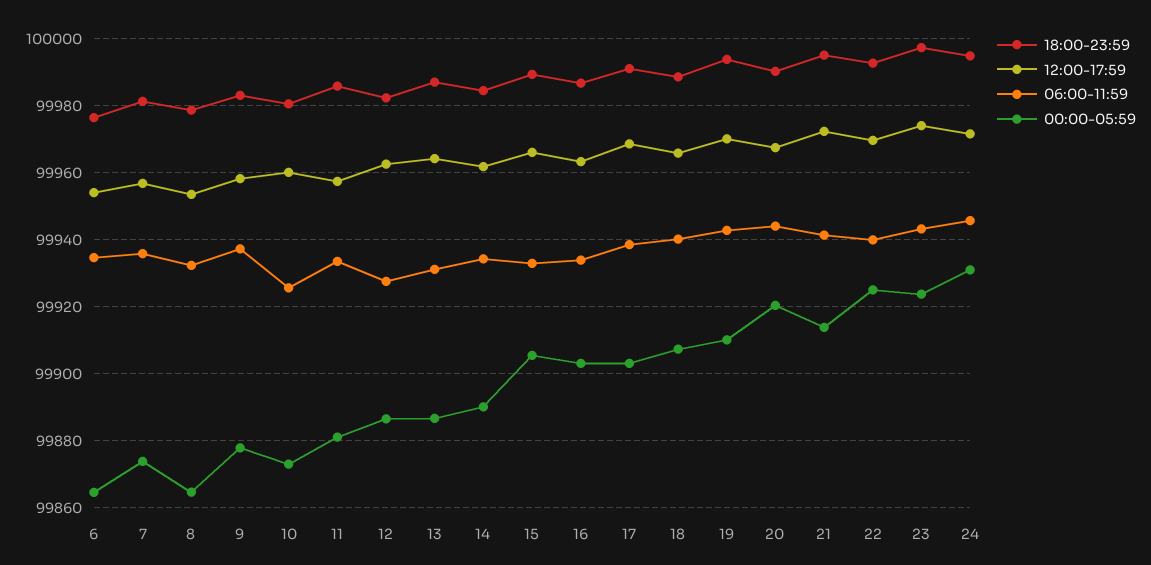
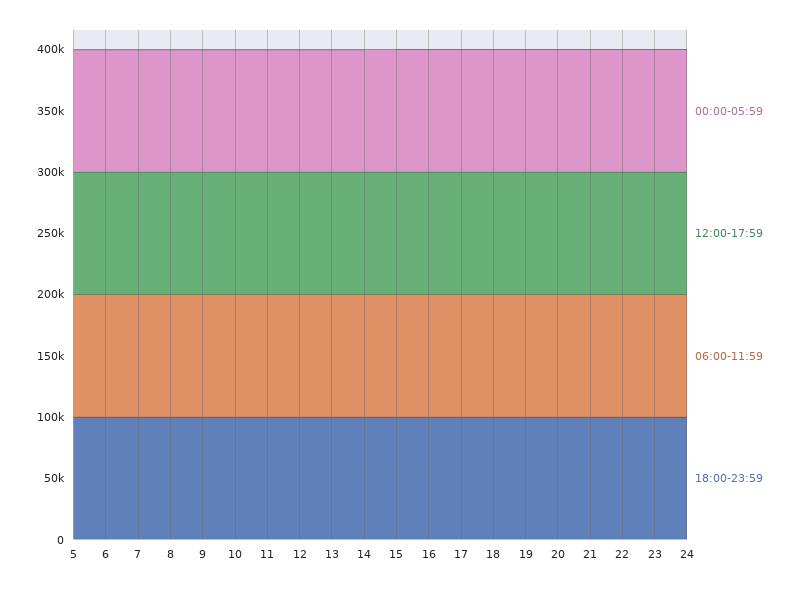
  {
    "18:00-23:59": {
      "6": 99976,
      "7": 99982,
      "8": 99978,
      "9": 99984,
      "10": 99980,
      "11": 99986,
      "12": 99982,
      "13": 99988,
      "14": 99984,
      "15": 99990,
      "16": 99986,
      "17": 99992,
      "18": 99988,
      "19": 99994,
      "20": 99990,
      "21": 99996,
      "22": 99992,
      "23": 99998,
-     "24": 99994
+     "24": 99994,
+     "5": 100000
    },
    "12:00-17:59": {
      "6": 99954,
      "7": 99956,
      "8": 99954,
      "9": 99958,
      "10": 99960,
      "11": 99958,
      "12": 99962,
      "13": 99964,
      "14": 99962,
      "15": 99966,
      "16": 99964,
      "17": 99968,
      "18": 99966,
      "19": 99970,
      "20": 99968,
      "21": 99972,
      "22": 99970,
      "23": 99974,
-     "24": 99972
+     "24": 99972,
+     "5": 100000
    },
    "06:00-11:59": {
      "6": 99934,
      "7": 99936,
      "8": 99932,
      "9": 99938,
      "10": 99926,
      "11": 99934,
      "12": 99928,
      "13": 99932,
      "14": 99934,
      "15": 99932,
      "16": 99934,
      "17": 99938,
      "18": 99940,
      "19": 99942,
      "20": 99944,
      "21": 99942,
      "22": 99940,
      "23": 99944,
-     "24": 99946
+     "24": 99946,
+     "5": 100000
    },
    "00:00-05:59": {
      "6": 99864,
      "7": 99874,
      "8": 99864,
      "9": 99878,
      "10": 99874,
      "11": 99882,
      "12": 99886,
      "13": 99886,
      "14": 99890,
      "15": 99906,
      "16": 99904,
      "17": 99904,
      "18": 99908,
      "19": 99910,
      "20": 99920,
      "21": 99914,
      "22": 99924,
      "23": 99924,
-     "24": 99930
+     "24": 99930,
+     "5": 100000
    }
  }

